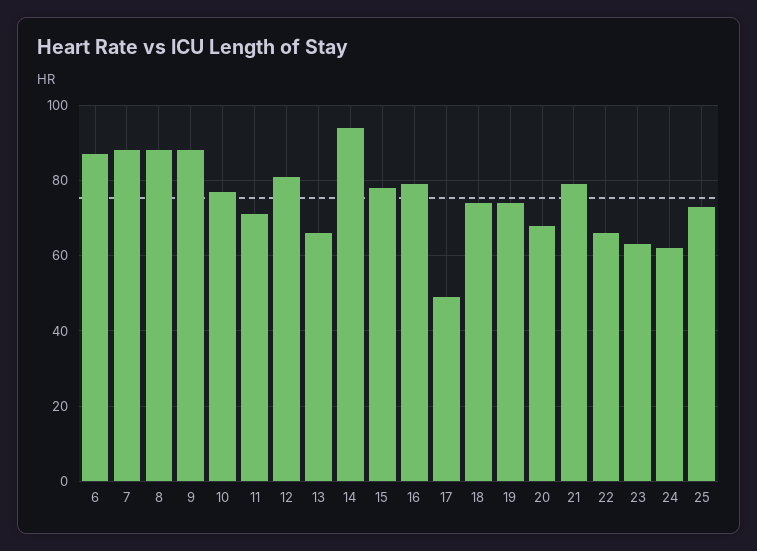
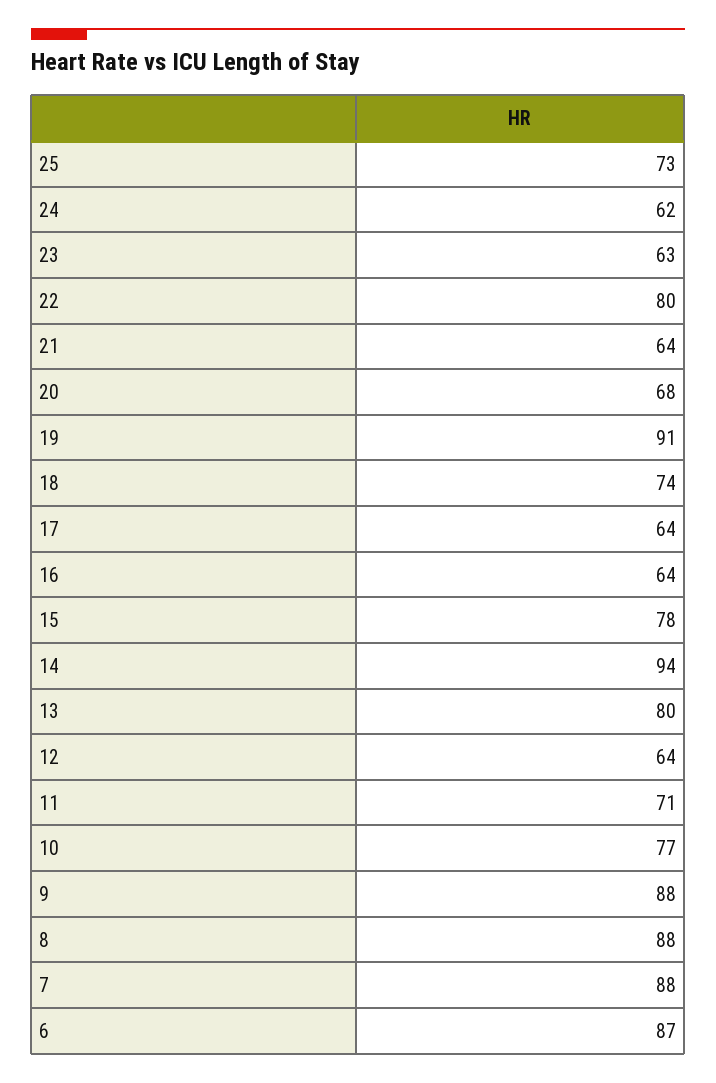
  {
    "6": 87,
    "7": 88,
    "8": 88,
    "9": 88,
    "10": 77,
    "11": 71,
-   "12": 80,
+   "12": 64,
-   "13": 65,
+   "13": 80,
    "14": 94,
    "15": 78,
-   "16": 80,
+   "16": 64,
-   "17": 50,
+   "17": 64,
    "18": 74,
-   "19": 75,
+   "19": 91,
    "20": 68,
-   "21": 80,
+   "21": 64,
-   "22": 65,
+   "22": 80,
    "23": 63,
    "24": 62,
    "25": 73
  }

